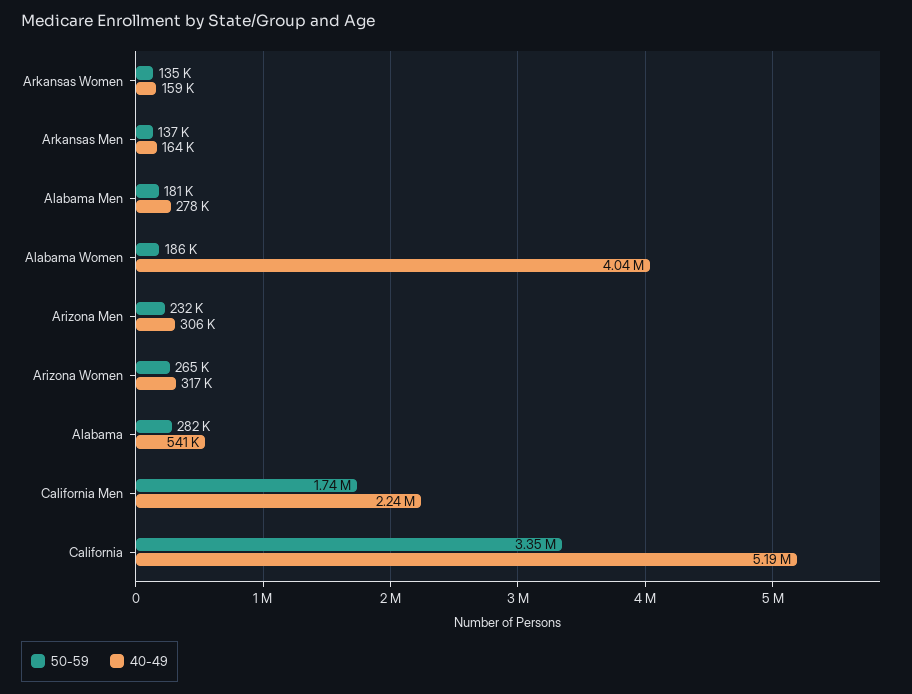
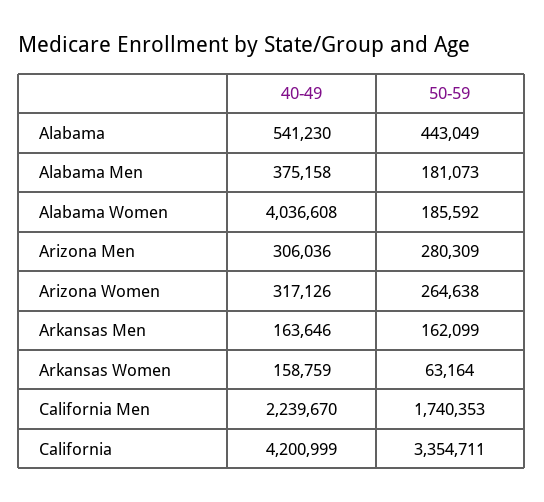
  {
    "50-59": {
-     "Arkansas Women": 135000,
+     "Arkansas Women": 63164,
-     "Arkansas Men": 137000,
+     "Arkansas Men": 162099,
      "Alabama Men": 181073,
      "Alabama Women": 185592,
-     "Arizona Men": 232000,
+     "Arizona Men": 280309,
      "Arizona Women": 264638,
-     "Alabama": 282000,
+     "Alabama": 443049,
      "California Men": 1740353,
      "California": 3354711
    },
    "40-49": {
      "Arkansas Women": 158759,
      "Arkansas Men": 163646,
-     "Alabama Men": 278000,
+     "Alabama Men": 375158,
      "Alabama Women": 4036608,
      "Arizona Men": 306036,
      "Arizona Women": 317126,
      "Alabama": 541230,
      "California Men": 2239670,
-     "California": 5190000
+     "California": 4200999
    }
  }

